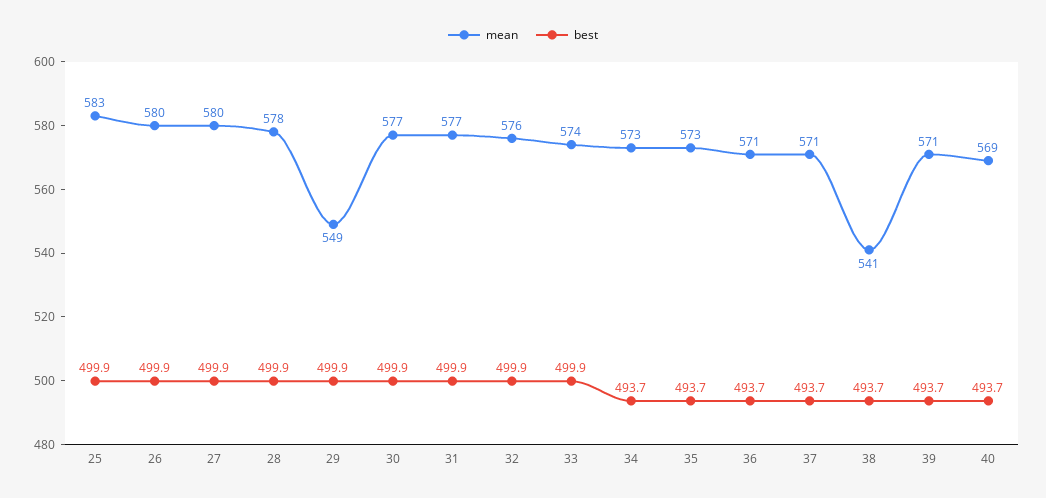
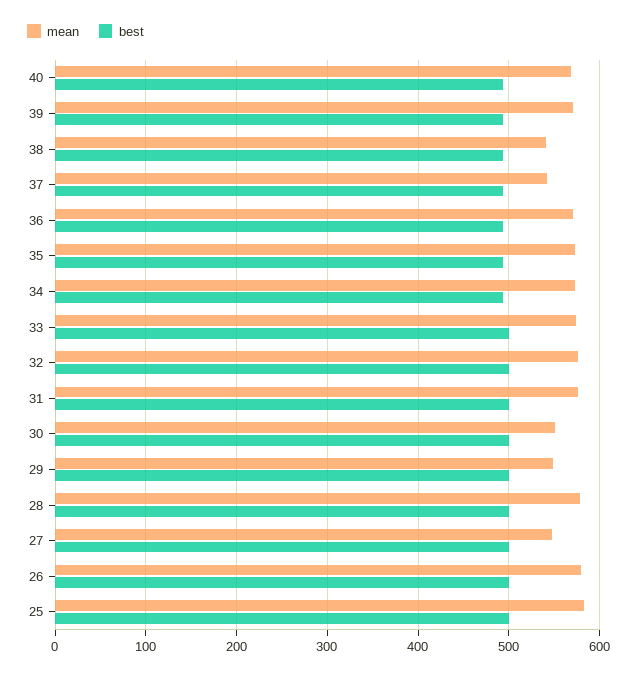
  {
    "mean": {
      "25": 583,
      "26": 580,
-     "27": 580,
+     "27": 550,
      "28": 578,
      "29": 549,
-     "30": 577,
+     "30": 550,
      "31": 577,
      "32": 576,
      "33": 574,
      "34": 573,
      "35": 573,
      "36": 571,
-     "37": 571,
+     "37": 540,
      "38": 541,
      "39": 571,
      "40": 569
    },
    "best": {
      "25": 499.9,
      "26": 499.9,
      "27": 499.9,
      "28": 499.9,
      "29": 499.9,
      "30": 499.9,
      "31": 499.9,
      "32": 499.9,
      "33": 499.9,
      "34": 493.7,
      "35": 493.7,
      "36": 493.7,
      "37": 493.7,
      "38": 493.7,
      "39": 493.7,
      "40": 493.7
    }
  }

